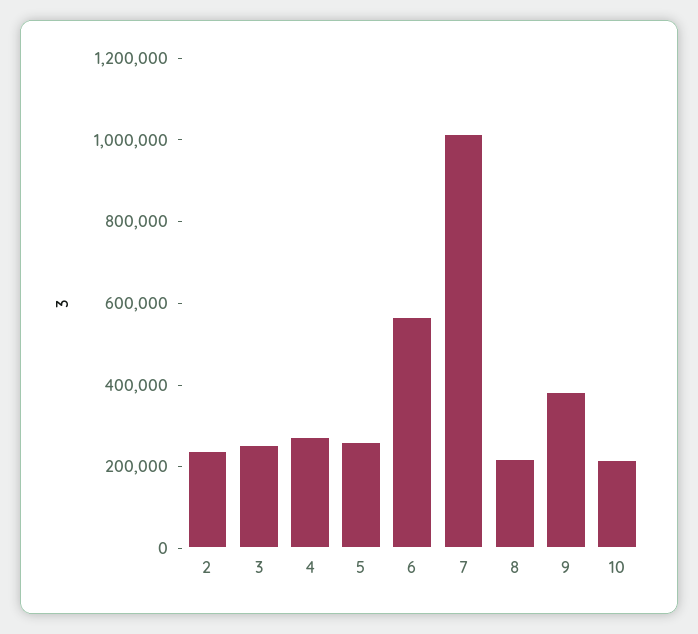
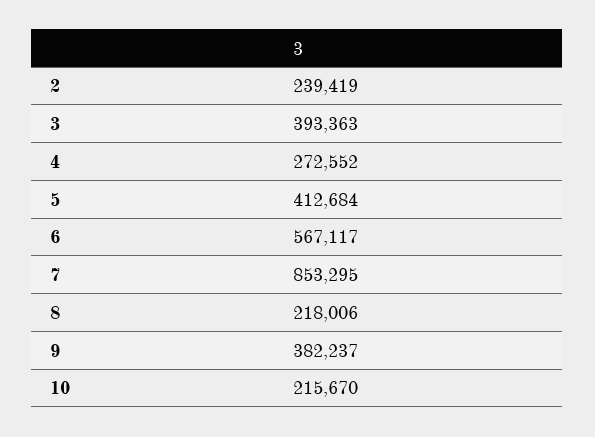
  {
    "2": 239419,
-   "3": 250000,
+   "3": 393363,
    "4": 272552,
-   "5": 250000,
+   "5": 412684,
    "6": 567117,
-   "7": 1000000,
+   "7": 853295,
    "8": 218006,
    "9": 382237,
    "10": 215670
  }

